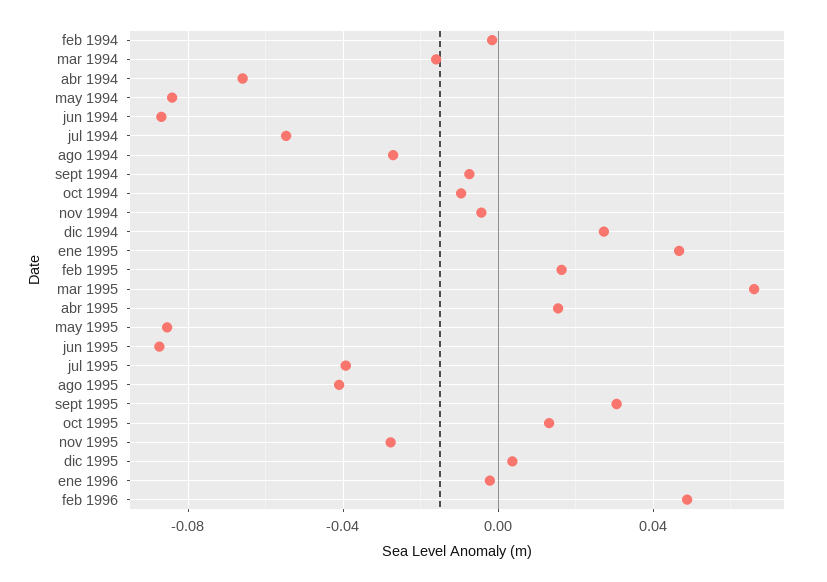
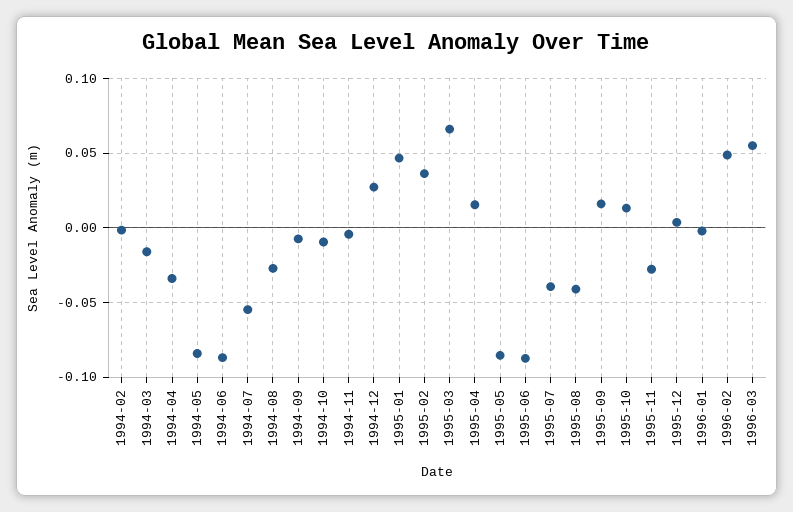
  {
    "feb 1994": 0,
    "mar 1994": -0.015,
-   "abr 1994": -0.065,
+   "abr 1994": -0.035,
    "may 1994": -0.085,
    "jun 1994": -0.085,
    "jul 1994": -0.055,
    "ago 1994": -0.025,
    "sept 1994": -0.01,
    "oct 1994": -0.01,
    "nov 1994": -0.005,
    "dic 1994": 0.025,
    "ene 1995": 0.045,
-   "feb 1995": 0.015,
+   "feb 1995": 0.035,
    "mar 1995": 0.065,
    "abr 1995": 0.015,
    "may 1995": -0.085,
    "jun 1995": -0.09,
    "jul 1995": -0.04,
    "ago 1995": -0.04,
-   "sept 1995": 0.03,
+   "sept 1995": 0.015,
    "oct 1995": 0.015,
    "nov 1995": -0.03,
    "dic 1995": 0.005,
    "ene 1996": 0,
-   "feb 1996": 0.05
+   "feb 1996": 0.05,
+   "1996-03": 0.055
  }

